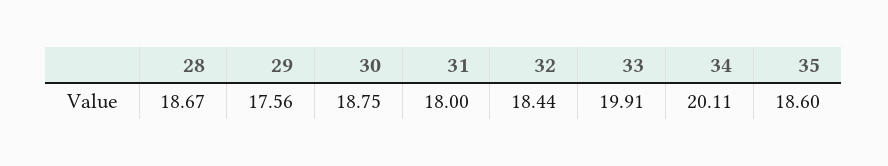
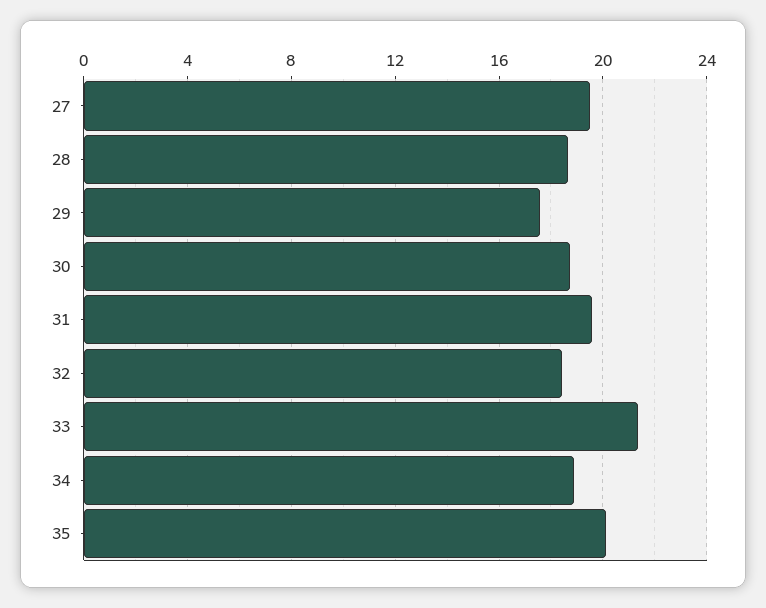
  {
    "28": 18.67,
    "29": 17.56,
    "30": 18.75,
-   "31": 18,
+   "31": 19.5,
    "32": 18.44,
-   "33": 19.91,
+   "33": 21.5,
-   "34": 20.11,
+   "34": 19,
-   "35": 18.6
+   "35": 20,
+   "27": 19.5
  }

